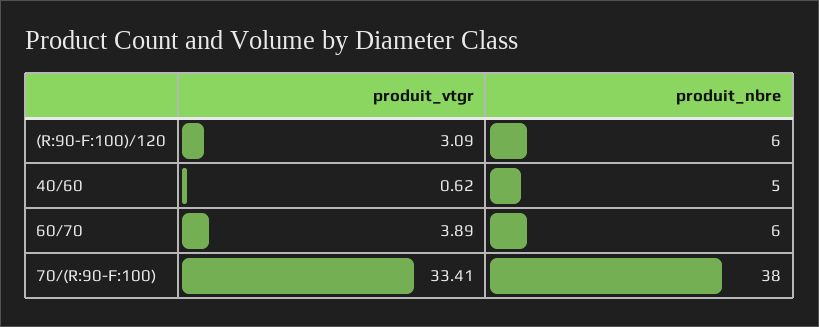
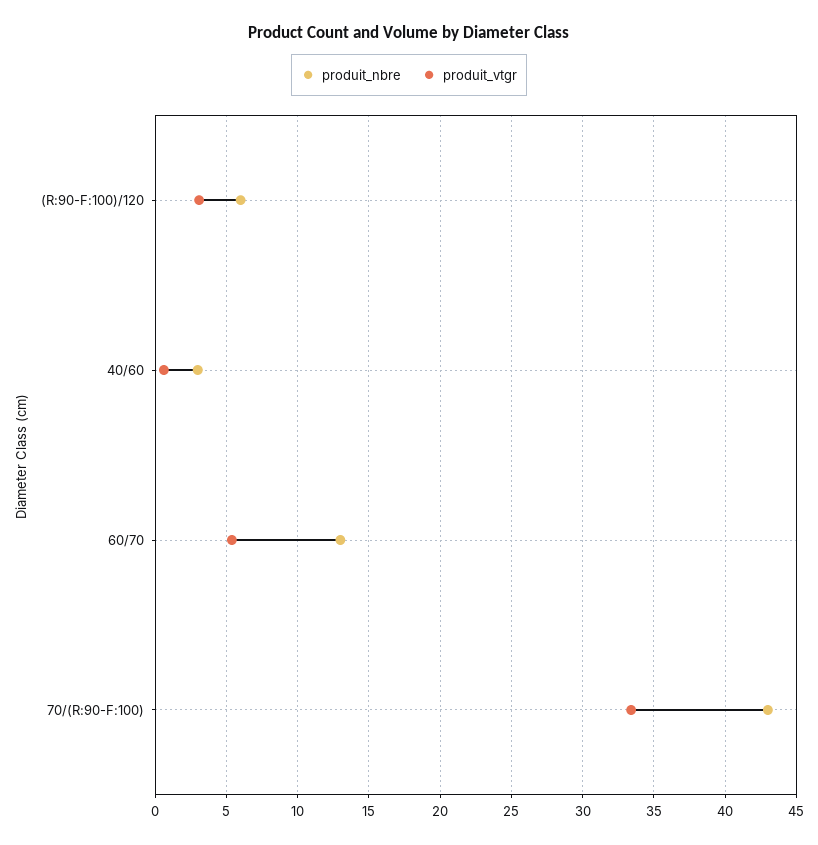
  {
    "produit_vtgr": {
      "(R:90-F:100)/120": 3.09,
      "40/60": 0.62,
-     "60/70": 3.89,
+     "60/70": 5.5,
      "70/(R:90-F:100)": 33.41
    },
    "produit_nbre": {
      "(R:90-F:100)/120": 6,
-     "40/60": 5,
+     "40/60": 3,
-     "60/70": 6,
+     "60/70": 13,
-     "70/(R:90-F:100)": 38
+     "70/(R:90-F:100)": 43
    }
  }

